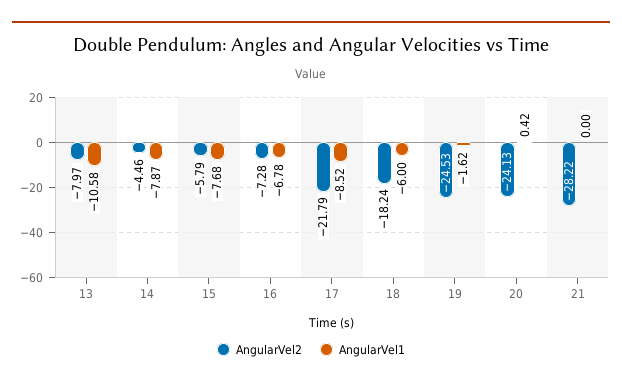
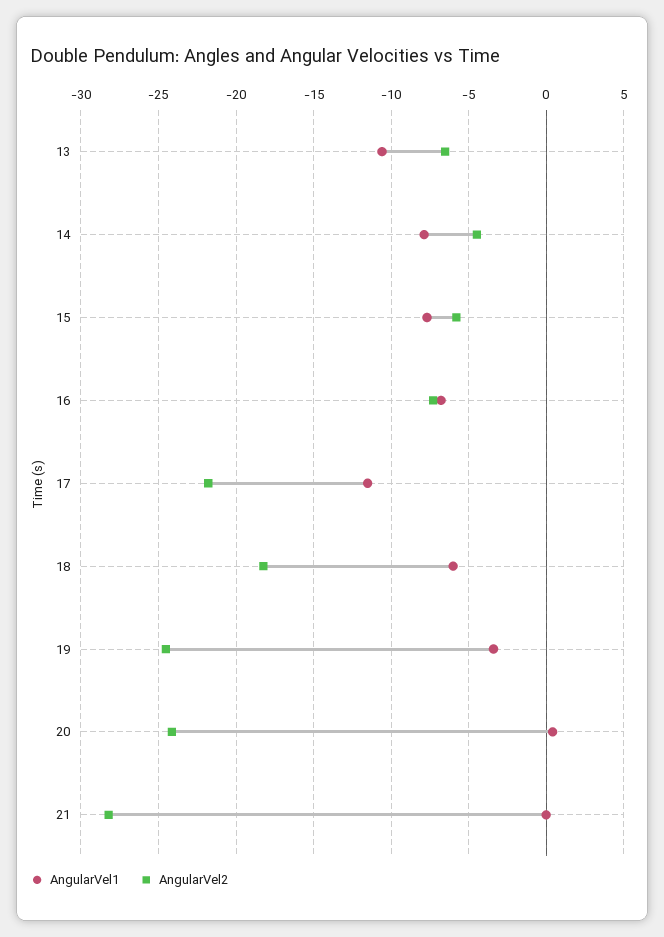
  {
    "AngularVel2": {
-     "13": -7.97,
+     "13": -6.5,
      "14": -4.46,
      "15": -5.79,
      "16": -7.28,
      "17": -21.79,
      "18": -18.24,
      "19": -24.53,
      "20": -24.13,
      "21": -28.22
    },
    "AngularVel1": {
      "13": -10.58,
      "14": -7.87,
      "15": -7.68,
      "16": -6.78,
-     "17": -8.52,
+     "17": -11.5,
      "18": -6,
-     "19": -1.62,
+     "19": -3.5,
      "20": 0.42,
      "21": 0
    }
  }

